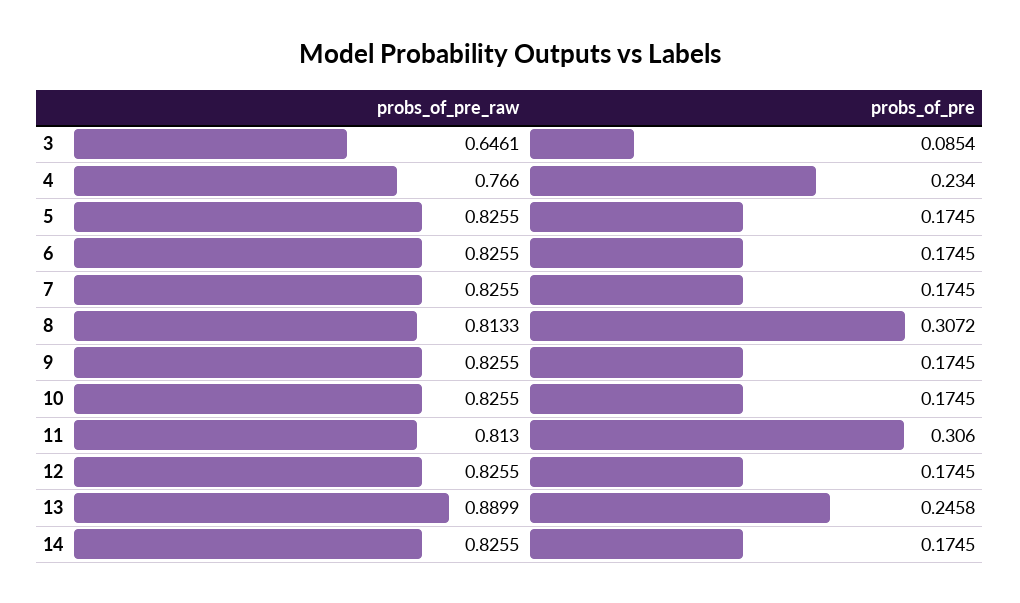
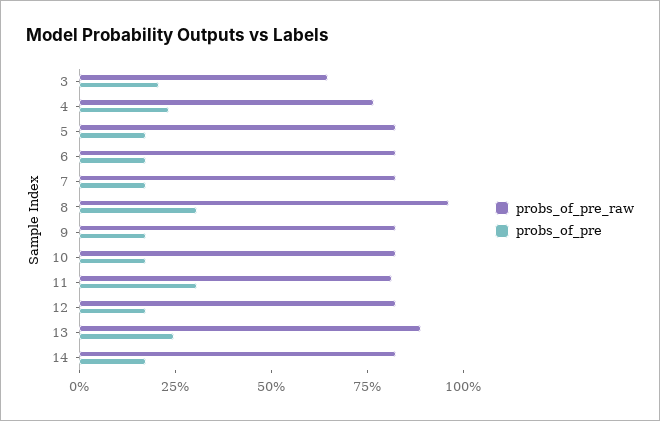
  {
    "probs_of_pre_raw": {
      "3": 0.6461,
      "4": 0.766,
      "5": 0.8255,
      "6": 0.8255,
      "7": 0.8255,
-     "8": 0.8133,
+     "8": 0.95,
      "9": 0.8255,
      "10": 0.8255,
      "11": 0.813,
      "12": 0.8255,
      "13": 0.8899,
      "14": 0.8255
    },
    "probs_of_pre": {
-     "3": 0.0854,
+     "3": 0.2,
      "4": 0.234,
      "5": 0.1745,
      "6": 0.1745,
      "7": 0.1745,
      "8": 0.3072,
      "9": 0.1745,
      "10": 0.1745,
      "11": 0.306,
      "12": 0.1745,
      "13": 0.2458,
      "14": 0.1745
    }
  }

